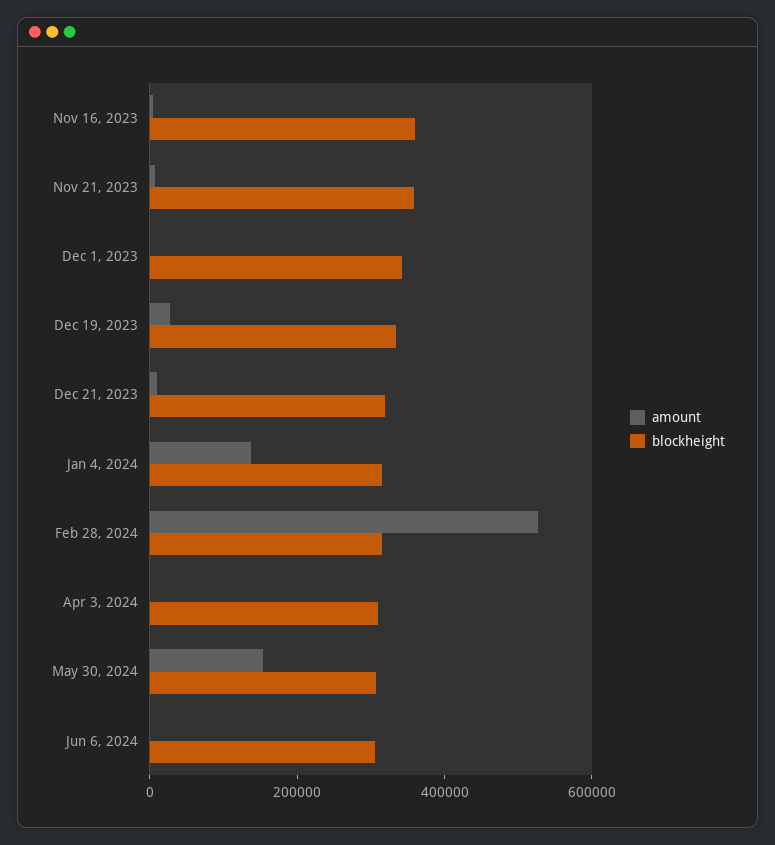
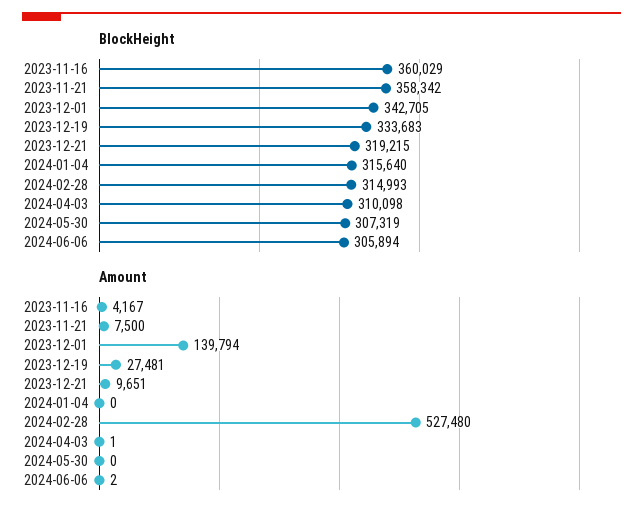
  {
    "amount": {
      "Nov 16, 2023": 4167,
      "Nov 21, 2023": 7500,
-     "Dec 1, 2023": 0,
+     "Dec 1, 2023": 139794,
      "Dec 19, 2023": 27481,
      "Dec 21, 2023": 9651,
-     "Jan 4, 2024": 150000,
+     "Jan 4, 2024": 0,
      "Feb 28, 2024": 527480,
      "Apr 3, 2024": 1,
-     "May 30, 2024": 150000,
+     "May 30, 2024": 0,
      "Jun 6, 2024": 2
    },
    "blockheight": {
      "Nov 16, 2023": 360029,
      "Nov 21, 2023": 358342,
      "Dec 1, 2023": 342705,
      "Dec 19, 2023": 333683,
      "Dec 21, 2023": 319215,
      "Jan 4, 2024": 315640,
      "Feb 28, 2024": 314993,
      "Apr 3, 2024": 310098,
      "May 30, 2024": 307319,
      "Jun 6, 2024": 305894
    }
  }

